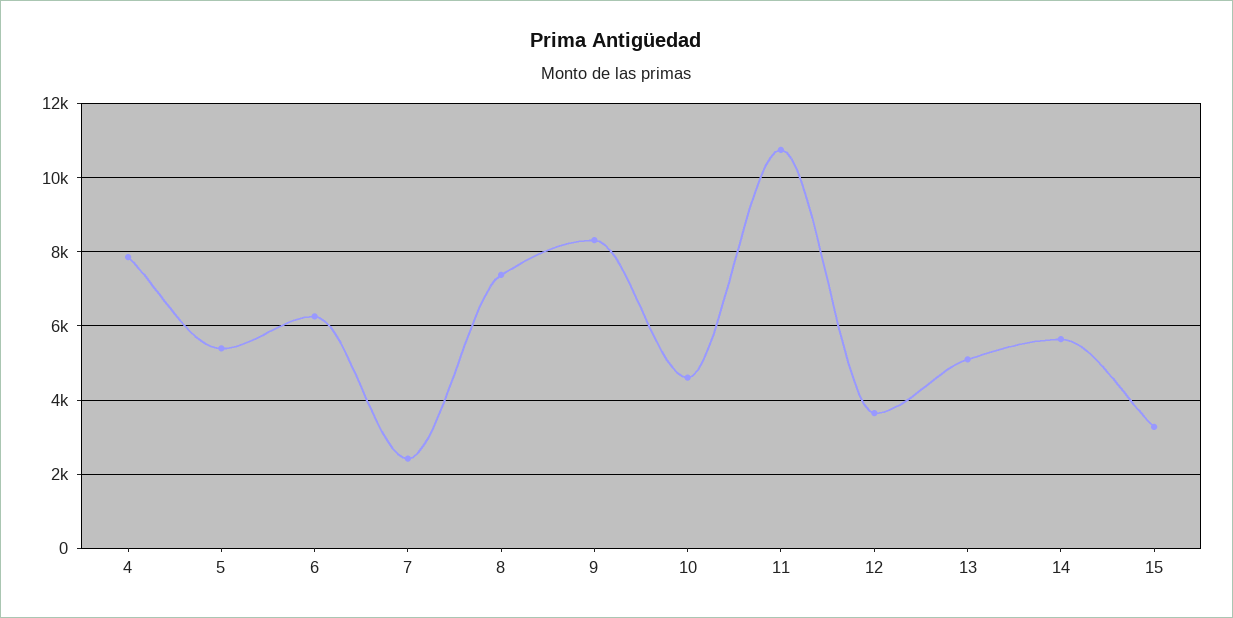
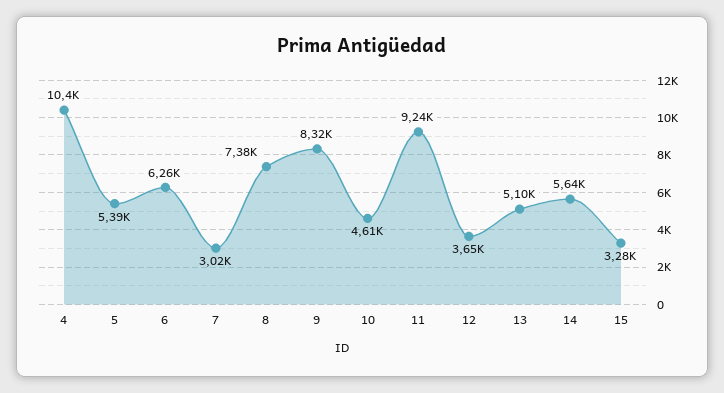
  {
-   "4": 7800,
+   "4": 10400,
    "5": 5390,
    "6": 6260,
-   "7": 2400,
+   "7": 3020,
    "8": 7380,
    "9": 8320,
    "10": 4610,
-   "11": 10800,
+   "11": 9240,
    "12": 3650,
    "13": 5100,
    "14": 5640,
    "15": 3280
  }

